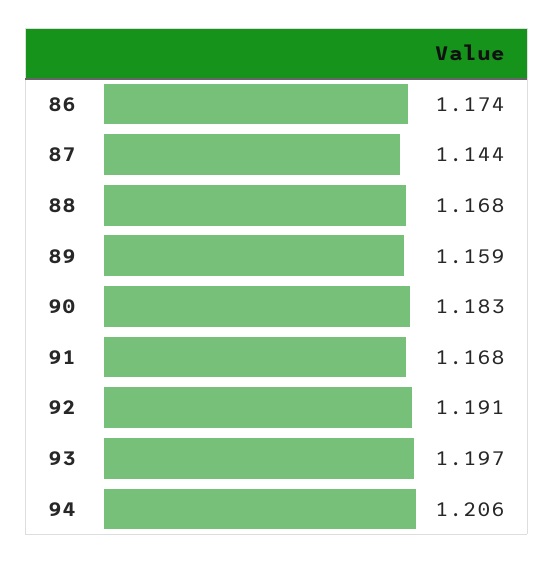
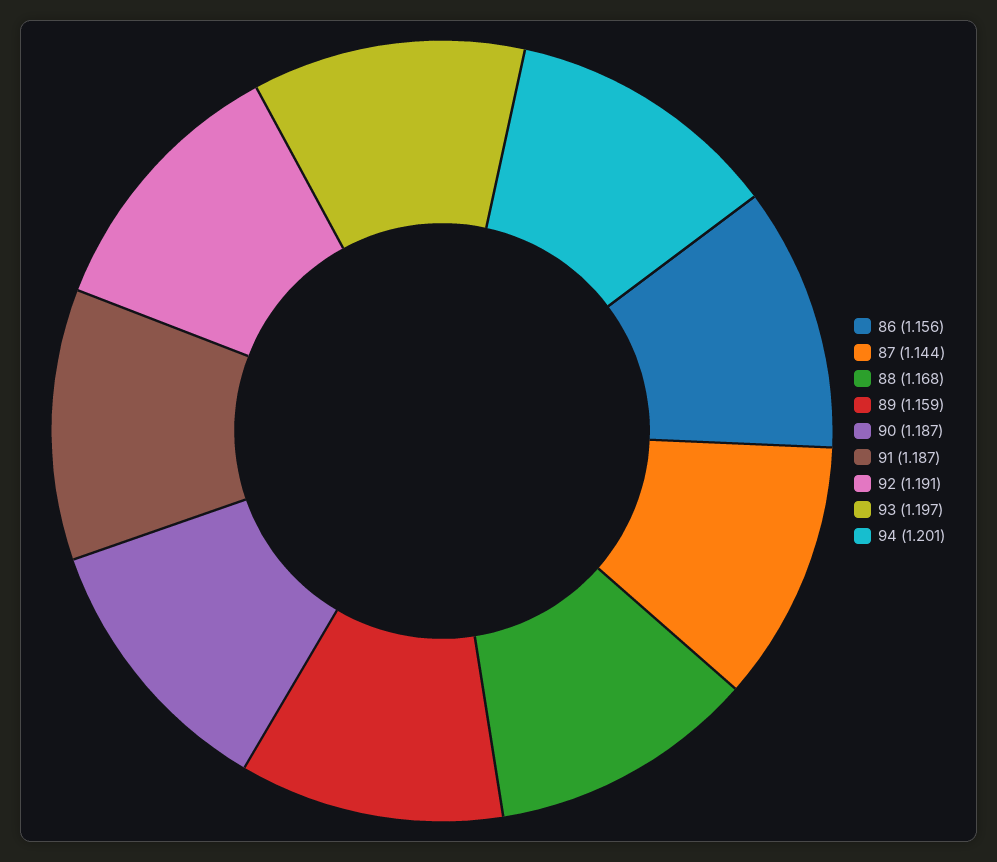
  {
-   "86": 1.174,
+   "86": 1.156,
    "87": 1.144,
    "88": 1.168,
    "89": 1.159,
-   "90": 1.183,
+   "90": 1.187,
-   "91": 1.168,
+   "91": 1.187,
    "92": 1.191,
    "93": 1.197,
-   "94": 1.206
+   "94": 1.201
  }

